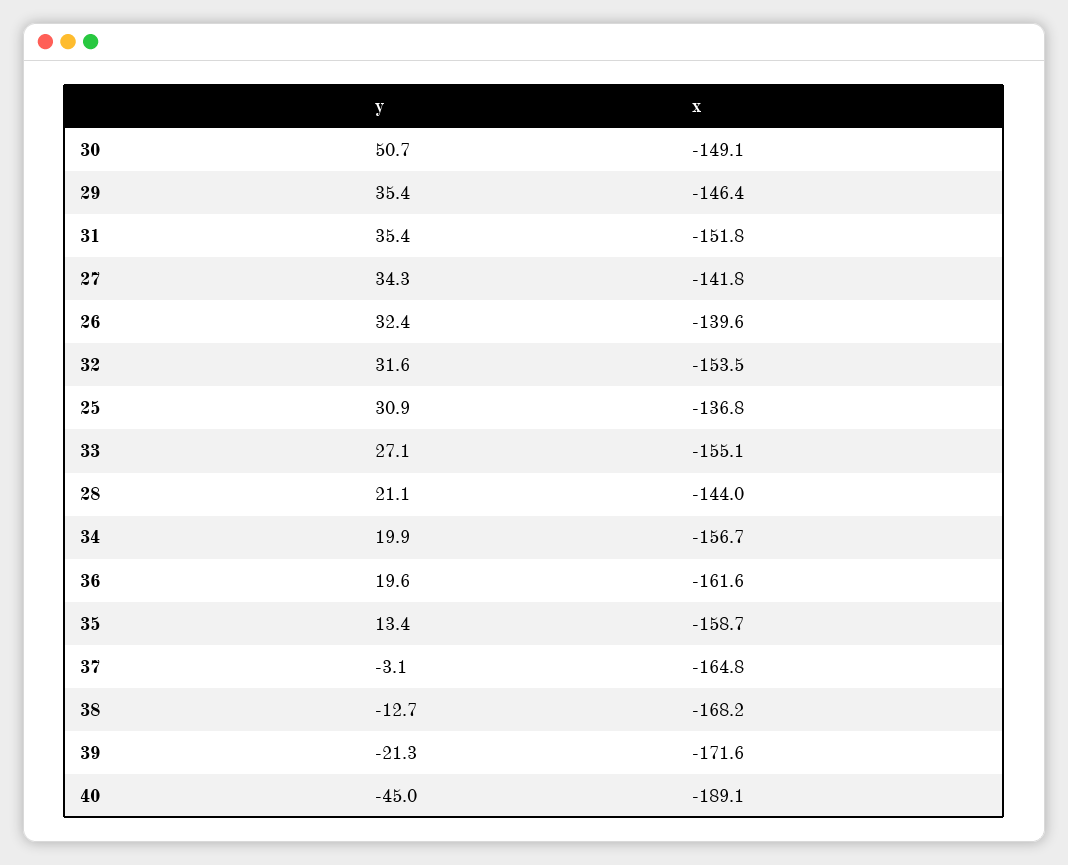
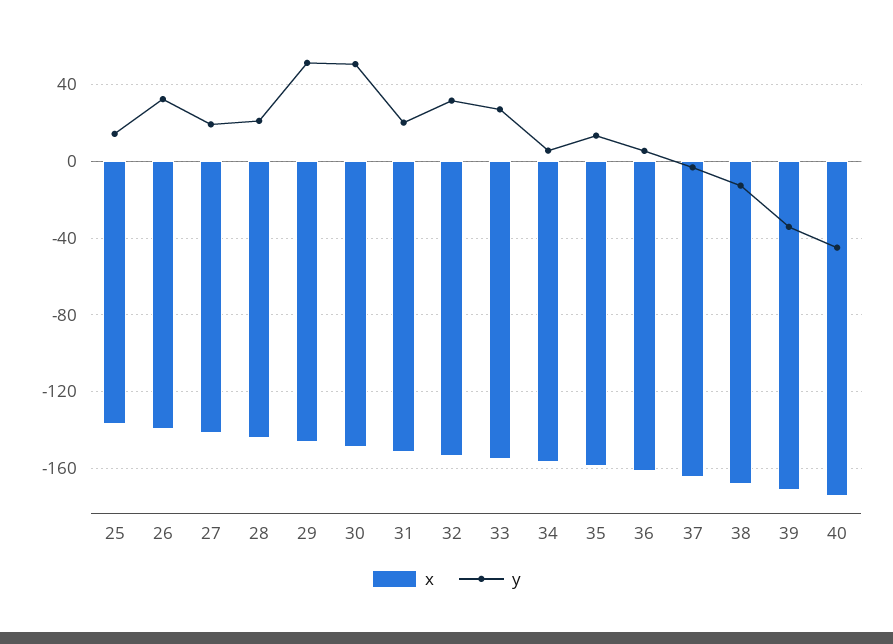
  {
    "y": {
      "30": 50.7,
-     "29": 35.4,
+     "29": 50,
-     "31": 35.4,
+     "31": 20,
-     "27": 34.3,
+     "27": 20,
      "26": 32.4,
      "32": 31.6,
-     "25": 30.9,
+     "25": 15,
      "33": 27.1,
      "28": 21.1,
-     "34": 19.9,
+     "34": 5,
-     "36": 19.6,
+     "36": 5,
      "35": 13.4,
      "37": -3.1,
      "38": -12.7,
-     "39": -21.3,
+     "39": -35,
      "40": -45
    },
    "x": {
      "30": -149.1,
      "29": -146.4,
      "31": -151.8,
      "27": -141.8,
      "26": -139.6,
      "32": -153.5,
      "25": -136.8,
      "33": -155.1,
      "28": -144,
      "34": -156.7,
      "36": -161.6,
      "35": -158.7,
      "37": -164.8,
      "38": -168.2,
      "39": -171.6,
-     "40": -189.1
+     "40": -175
    }
  }

